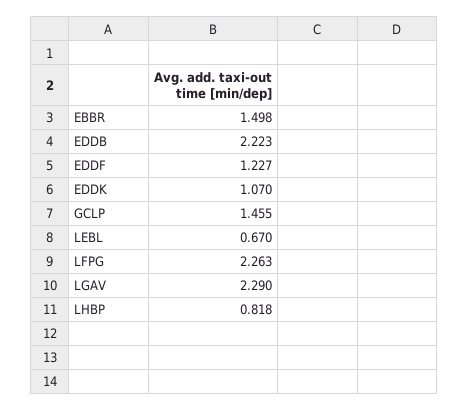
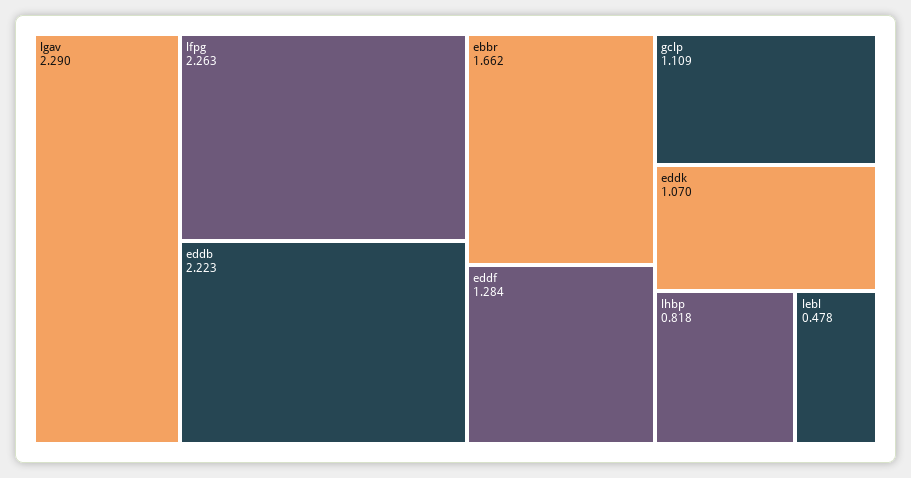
  {
-   "EBBR": 1.498,
+   "EBBR": 1.662,
    "EDDB": 2.223,
-   "EDDF": 1.227,
+   "EDDF": 1.284,
    "EDDK": 1.07,
-   "GCLP": 1.455,
+   "GCLP": 1.109,
-   "LEBL": 0.67,
+   "LEBL": 0.478,
    "LFPG": 2.263,
    "LGAV": 2.29,
    "LHBP": 0.818
  }

